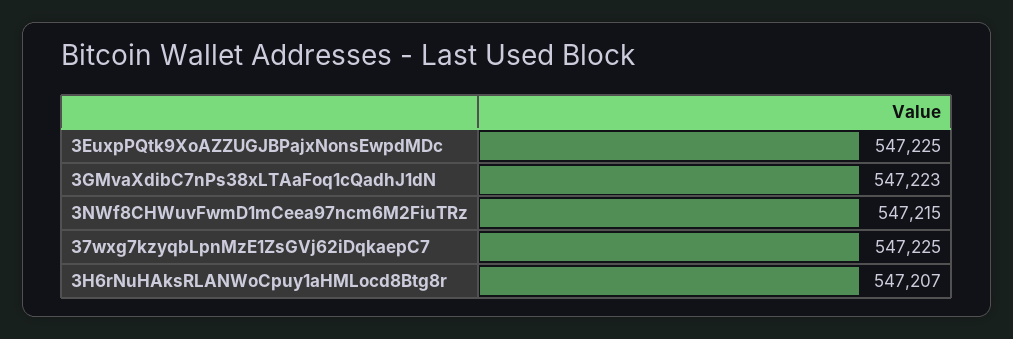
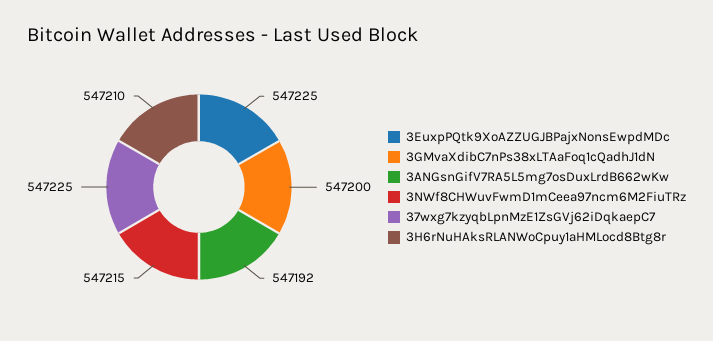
  {
    "3EuxpPQtk9XoAZZUGJBPajxNonsEwpdMDc": 547225,
-   "3GMvaXdibC7nPs38xLTAaFoq1cQadhJ1dN": 547223,
+   "3GMvaXdibC7nPs38xLTAaFoq1cQadhJ1dN": 547200,
    "3NWf8CHWuvFwmD1mCeea97ncm6M2FiuTRz": 547215,
    "37wxg7kzyqbLpnMzE1ZsGVj62iDqkaepC7": 547225,
-   "3H6rNuHAksRLANWoCpuy1aHMLocd8Btg8r": 547207
+   "3H6rNuHAksRLANWoCpuy1aHMLocd8Btg8r": 547210,
+   "3ANGsnGifV7RA5L5mg7osDuxLrdB662wKw": 547192
  }

